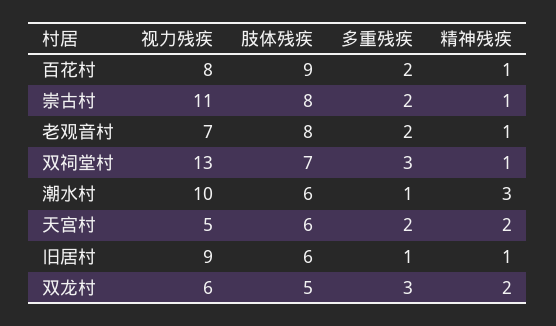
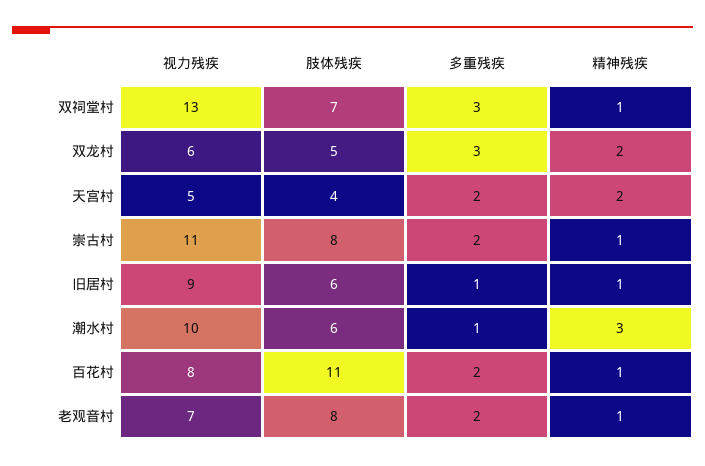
  {
    "视力残疾": {
      "百花村": 8,
      "崇古村": 11,
      "老观音村": 7,
      "双祠堂村": 13,
      "潮水村": 10,
      "天宫村": 5,
      "旧居村": 9,
      "双龙村": 6
    },
    "肢体残疾": {
-     "百花村": 9,
+     "百花村": 11,
      "崇古村": 8,
      "老观音村": 8,
      "双祠堂村": 7,
      "潮水村": 6,
-     "天宫村": 6,
+     "天宫村": 4,
      "旧居村": 6,
      "双龙村": 5
    },
    "多重残疾": {
      "百花村": 2,
      "崇古村": 2,
      "老观音村": 2,
      "双祠堂村": 3,
      "潮水村": 1,
      "天宫村": 2,
      "旧居村": 1,
      "双龙村": 3
    },
    "精神残疾": {
      "百花村": 1,
      "崇古村": 1,
      "老观音村": 1,
      "双祠堂村": 1,
      "潮水村": 3,
      "天宫村": 2,
      "旧居村": 1,
      "双龙村": 2
    }
  }

